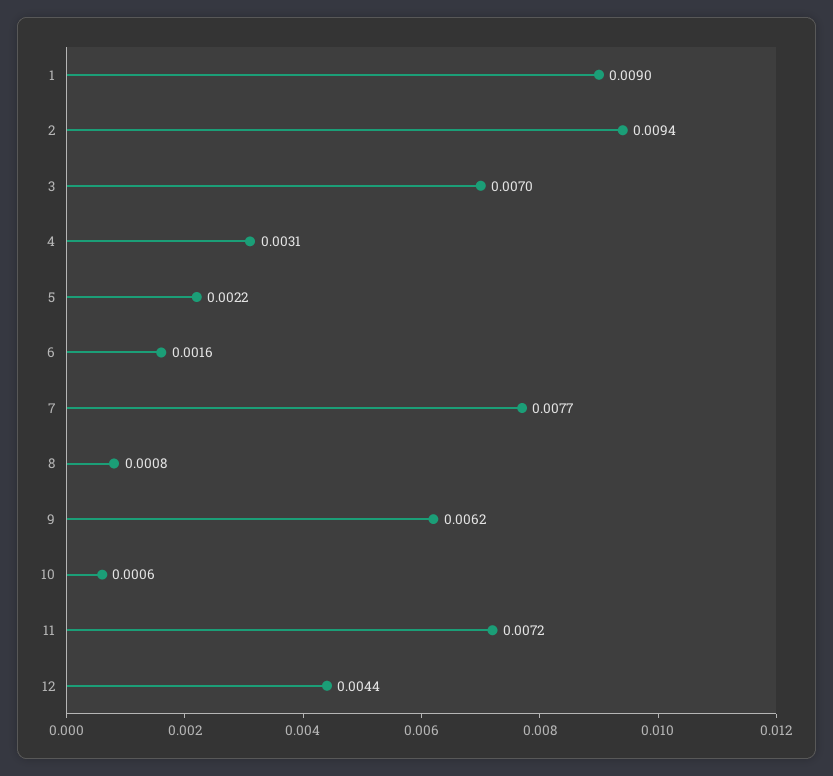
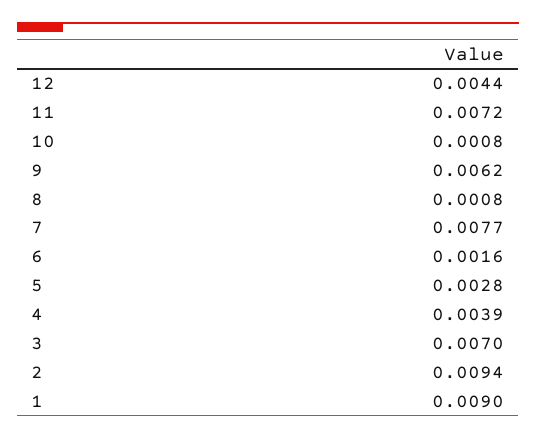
  {
    "1": 0.009,
    "2": 0.0094,
    "3": 0.007,
-   "4": 0.0031,
+   "4": 0.0039,
-   "5": 0.0022,
+   "5": 0.0028,
    "6": 0.0016,
    "7": 0.0077,
    "8": 0.0008,
    "9": 0.0062,
-   "10": 0.0006,
+   "10": 0.0008,
    "11": 0.0072,
    "12": 0.0044
  }

